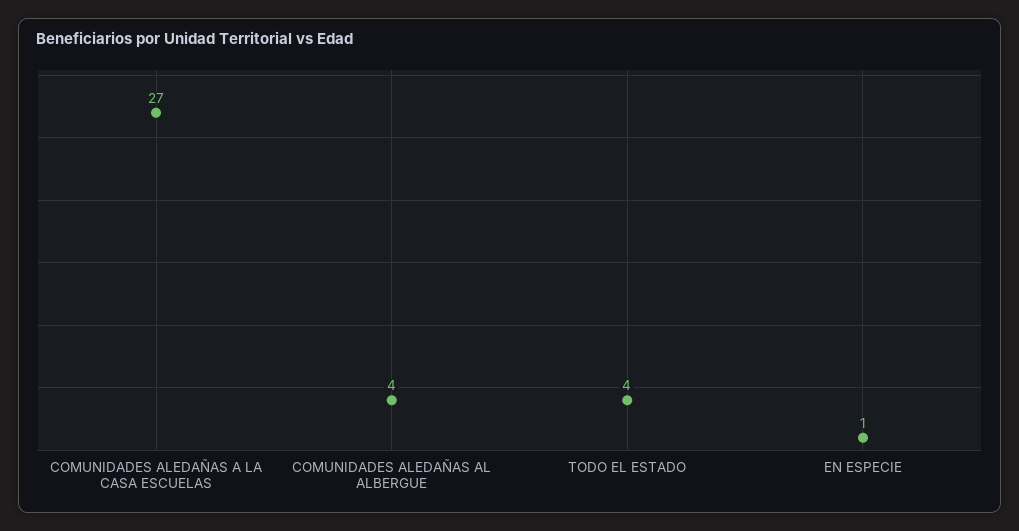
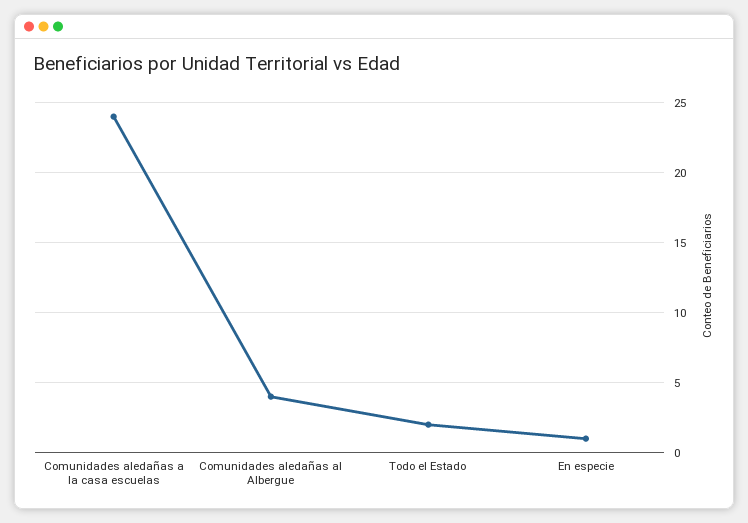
  {
-   "COMUNIDADES ALEDAÑAS A LA CASA ESCUELAS": 27,
+   "COMUNIDADES ALEDAÑAS A LA CASA ESCUELAS": 24,
    "COMUNIDADES ALEDAÑAS AL ALBERGUE": 4,
-   "TODO EL ESTADO": 4,
+   "TODO EL ESTADO": 2,
    "EN ESPECIE": 1
  }

